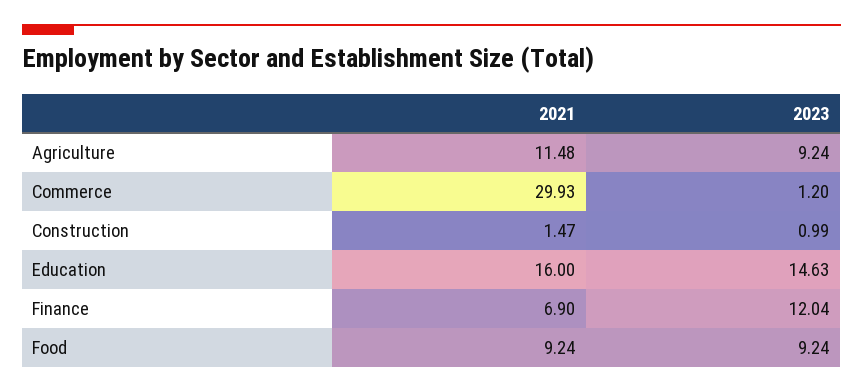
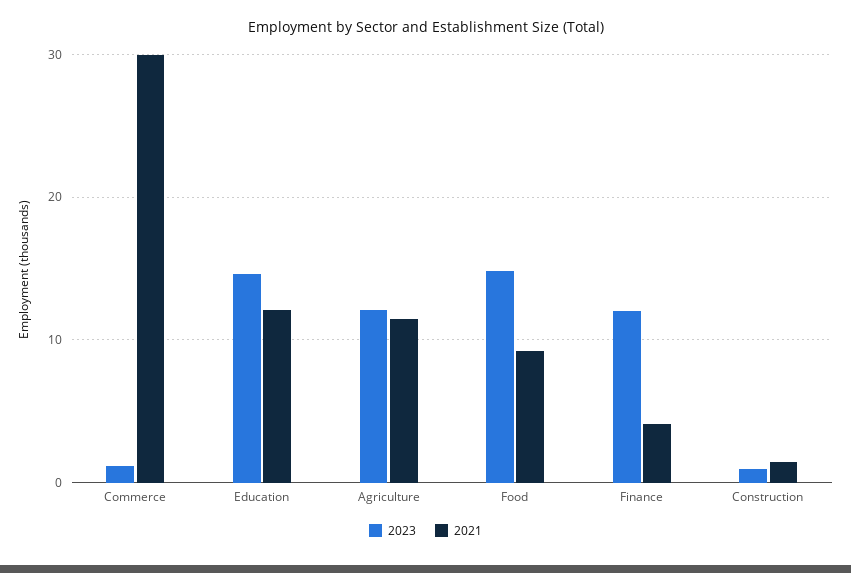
  {
    "2021": {
      "Agriculture": 11.48,
      "Commerce": 29.93,
      "Construction": 1.47,
-     "Education": 16,
+     "Education": 12,
-     "Finance": 6.9,
+     "Finance": 4,
      "Food": 9.24
    },
    "2023": {
-     "Agriculture": 9.24,
+     "Agriculture": 12,
      "Commerce": 1.2,
      "Construction": 0.99,
      "Education": 14.63,
      "Finance": 12.04,
-     "Food": 9.24
+     "Food": 15
    }
  }

